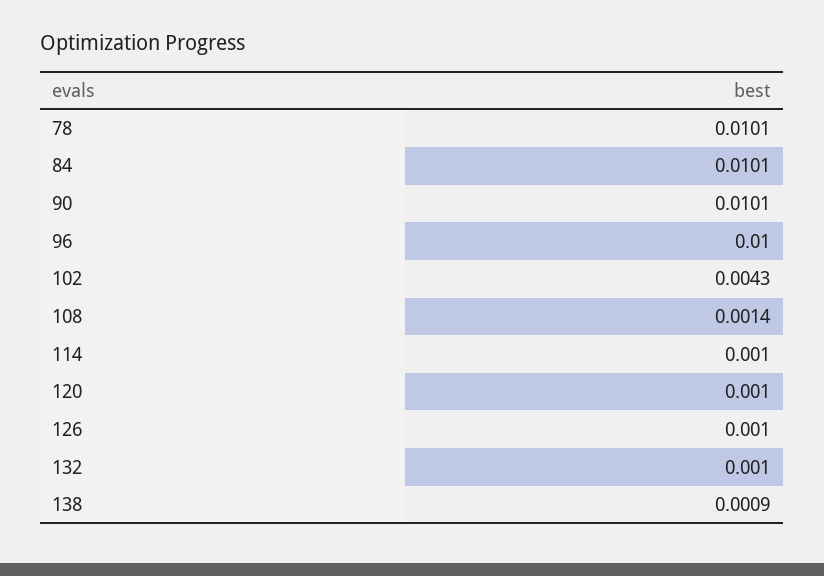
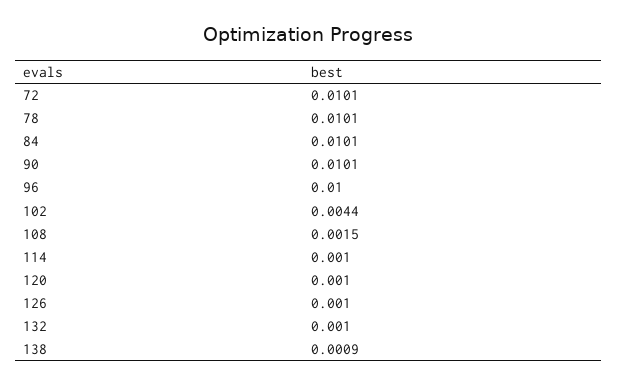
  {
    "78": 0.0101,
    "84": 0.0101,
    "90": 0.0101,
    "96": 0.01,
-   "102": 0.0043,
+   "102": 0.0044,
-   "108": 0.0014,
+   "108": 0.0015,
    "114": 0.001,
    "120": 0.001,
    "126": 0.001,
    "132": 0.001,
-   "138": 0.0009
+   "138": 0.0009,
+   "72": 0.0101
  }

